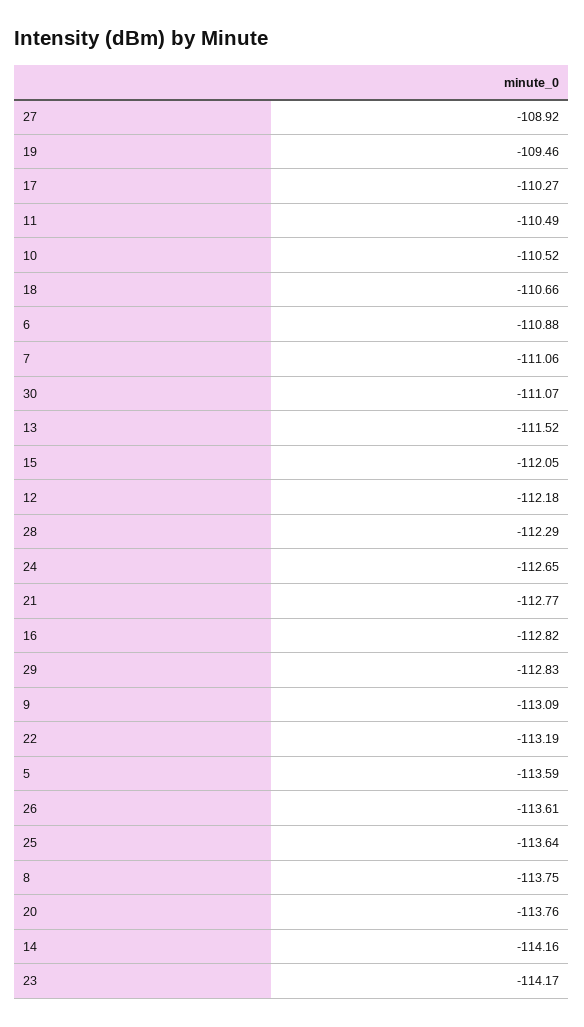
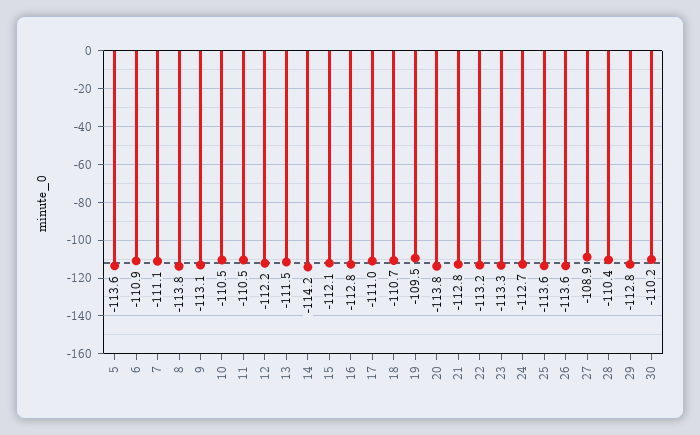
  {
    "27": -108.92,
    "19": -109.46,
-   "17": -110.27,
+   "17": -111,
    "11": -110.49,
    "10": -110.52,
    "18": -110.66,
    "6": -110.88,
    "7": -111.06,
-   "30": -111.07,
+   "30": -110.2,
    "13": -111.52,
    "15": -112.05,
    "12": -112.18,
-   "28": -112.29,
+   "28": -110.4,
    "24": -112.65,
    "21": -112.77,
    "16": -112.82,
    "29": -112.83,
    "9": -113.09,
    "22": -113.19,
    "5": -113.59,
    "26": -113.61,
    "25": -113.64,
    "8": -113.75,
    "20": -113.76,
    "14": -114.16,
-   "23": -114.17
+   "23": -113.3
  }

